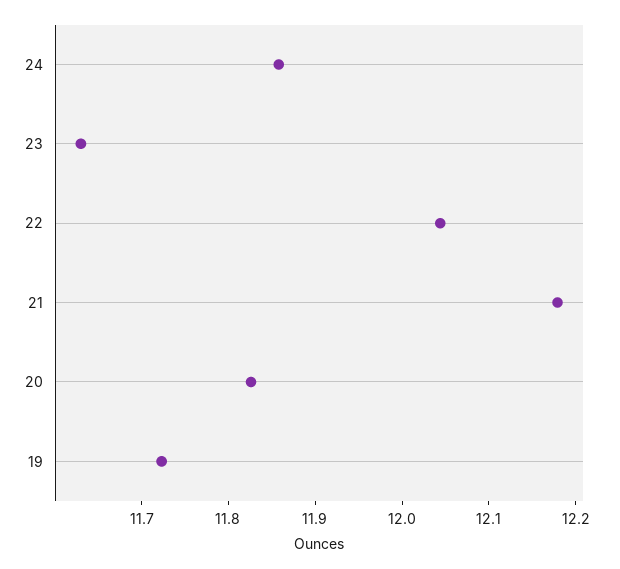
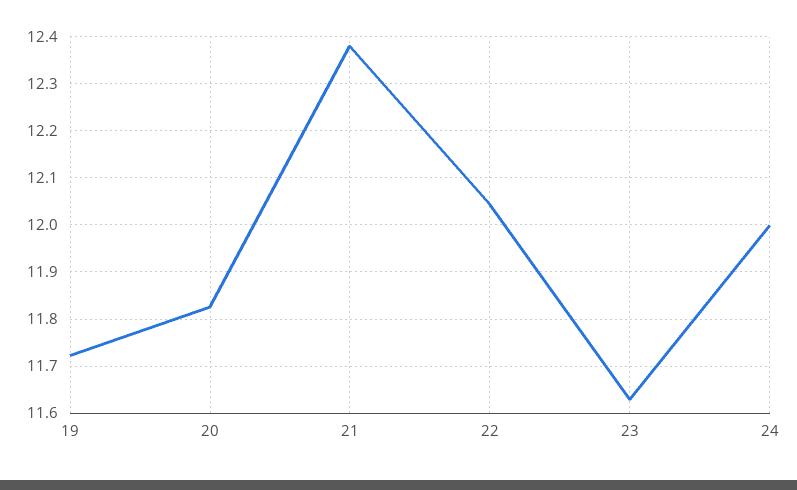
  {
-   "24": 11.86,
+   "24": 12,
    "23": 11.64,
    "22": 12.04,
-   "21": 12.18,
+   "21": 12.38,
    "20": 11.82,
    "19": 11.72
  }

